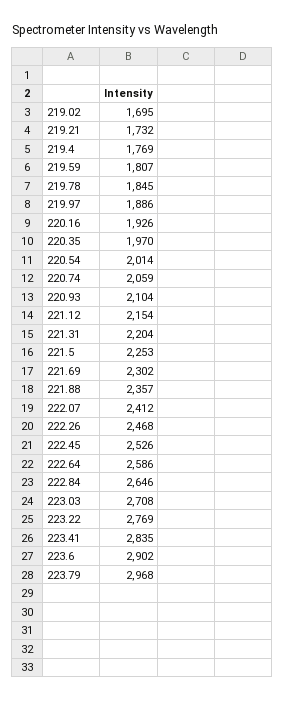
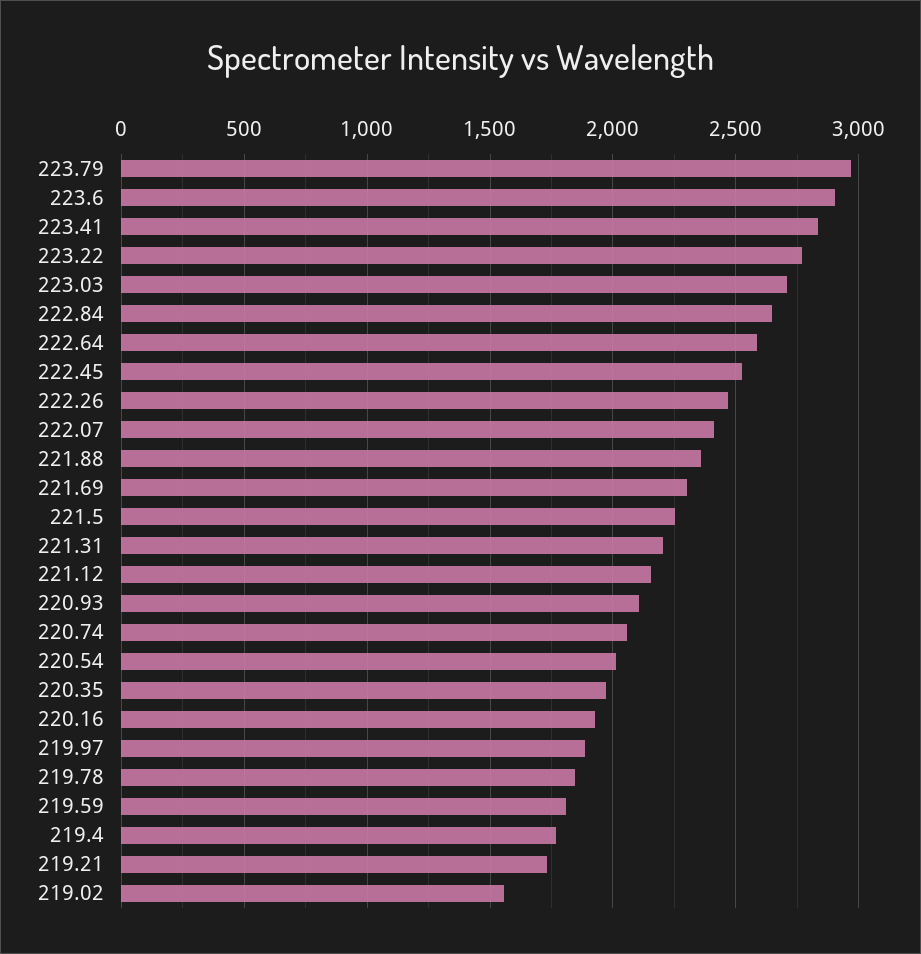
  {
-   "219.02": 1695,
+   "219.02": 1550,
    "219.21": 1732,
    "219.4": 1769,
    "219.59": 1807,
    "219.78": 1845,
    "219.97": 1886,
    "220.16": 1926,
    "220.35": 1970,
    "220.54": 2014,
    "220.74": 2059,
    "220.93": 2104,
    "221.12": 2154,
    "221.31": 2204,
    "221.5": 2253,
    "221.69": 2302,
    "221.88": 2357,
    "222.07": 2412,
    "222.26": 2468,
    "222.45": 2526,
    "222.64": 2586,
    "222.84": 2646,
    "223.03": 2708,
    "223.22": 2769,
    "223.41": 2835,
    "223.6": 2902,
    "223.79": 2968
  }

